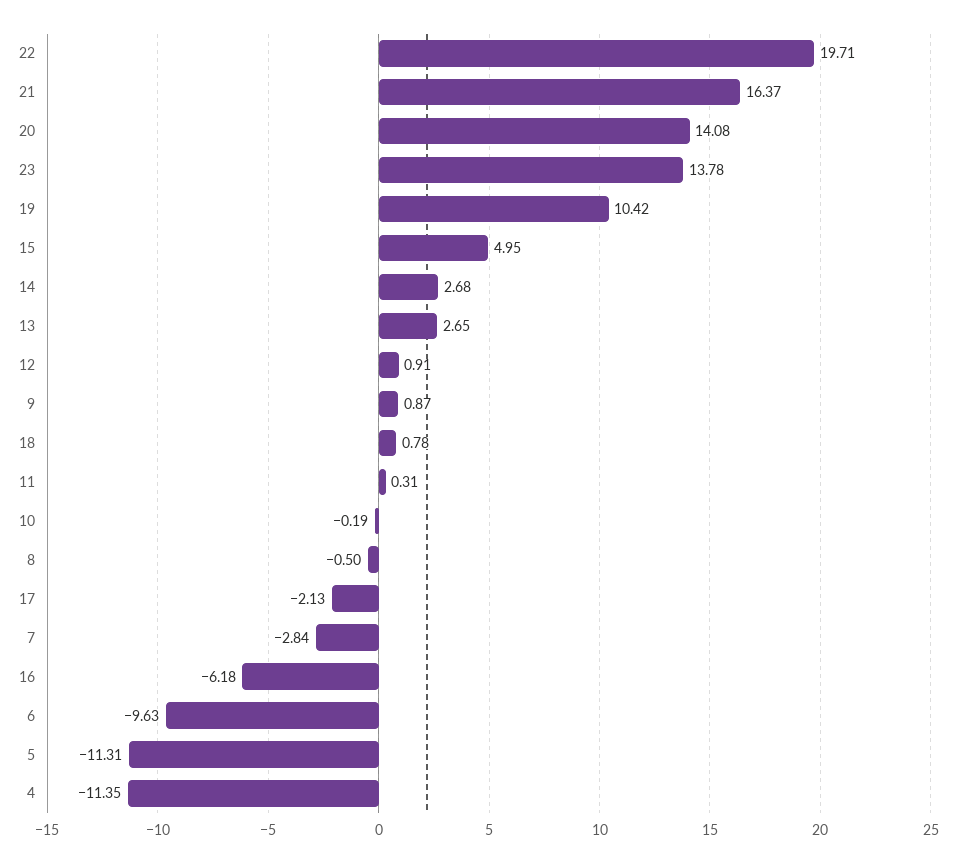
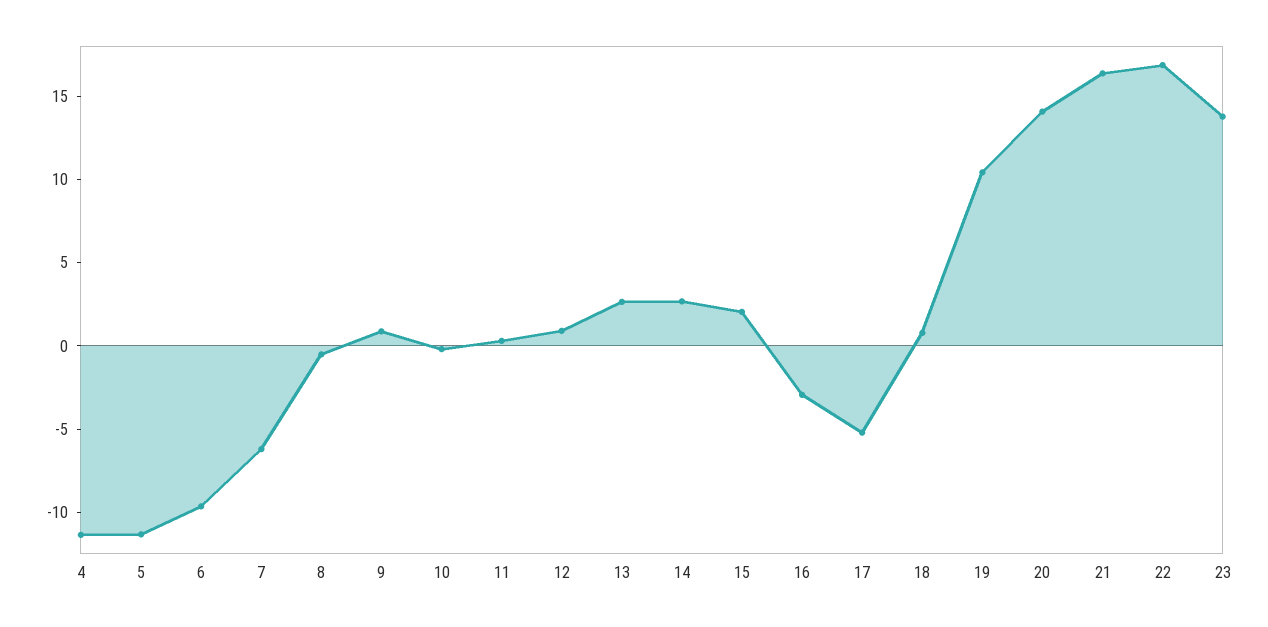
  {
-   "22": 19.71,
+   "22": 17,
    "21": 16.37,
    "20": 14.08,
    "23": 13.78,
    "19": 10.42,
-   "15": 4.95,
+   "15": 2,
    "14": 2.68,
    "13": 2.65,
    "12": 0.91,
    "9": 0.87,
    "18": 0.78,
    "11": 0.31,
    "10": -0.19,
    "8": -0.5,
-   "17": -2.13,
+   "17": -5,
-   "7": -2.84,
+   "7": -6,
-   "16": -6.18,
+   "16": -3,
    "6": -9.63,
    "5": -11.31,
    "4": -11.35
  }

